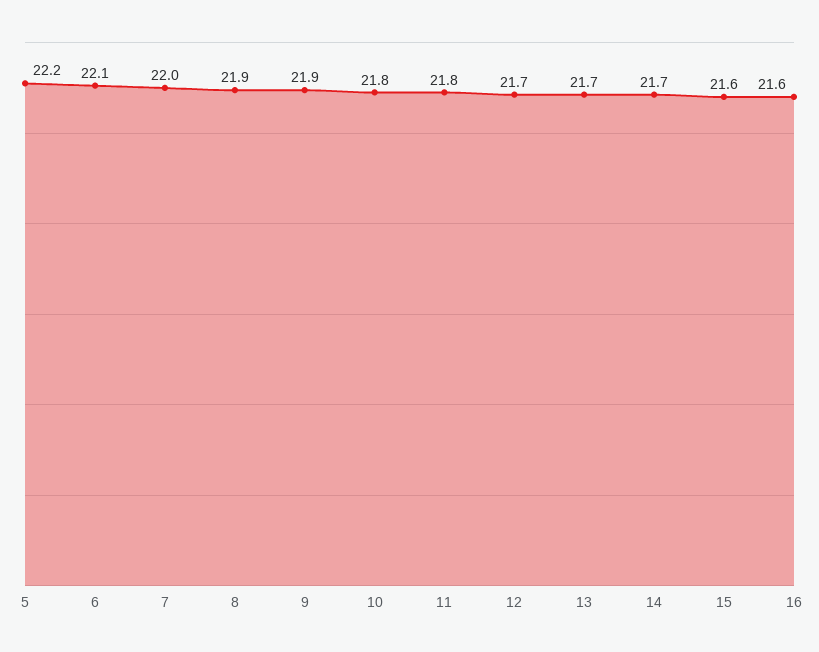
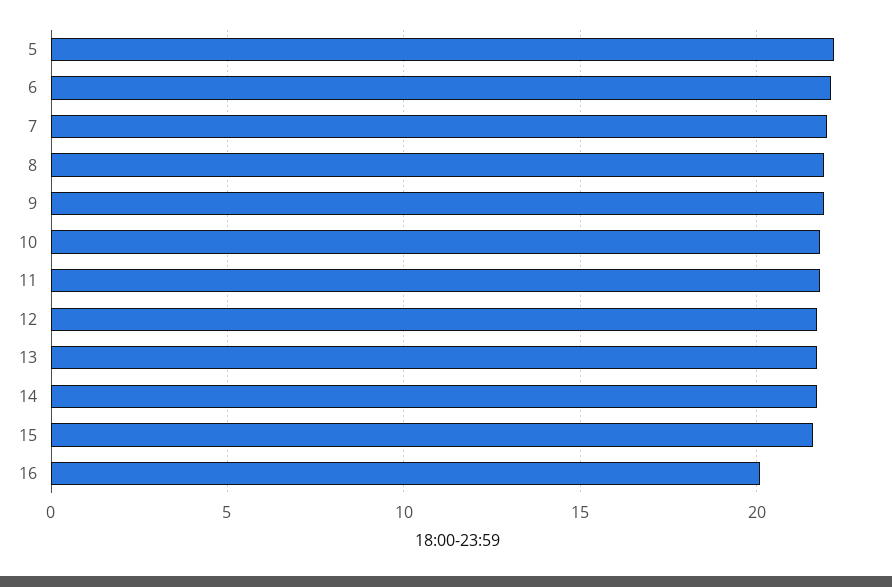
  {
    "5": 22.2,
    "6": 22.1,
    "7": 22,
    "8": 21.9,
    "9": 21.9,
    "10": 21.8,
    "11": 21.8,
    "12": 21.7,
    "13": 21.7,
    "14": 21.7,
    "15": 21.6,
-   "16": 21.6
+   "16": 20
  }

